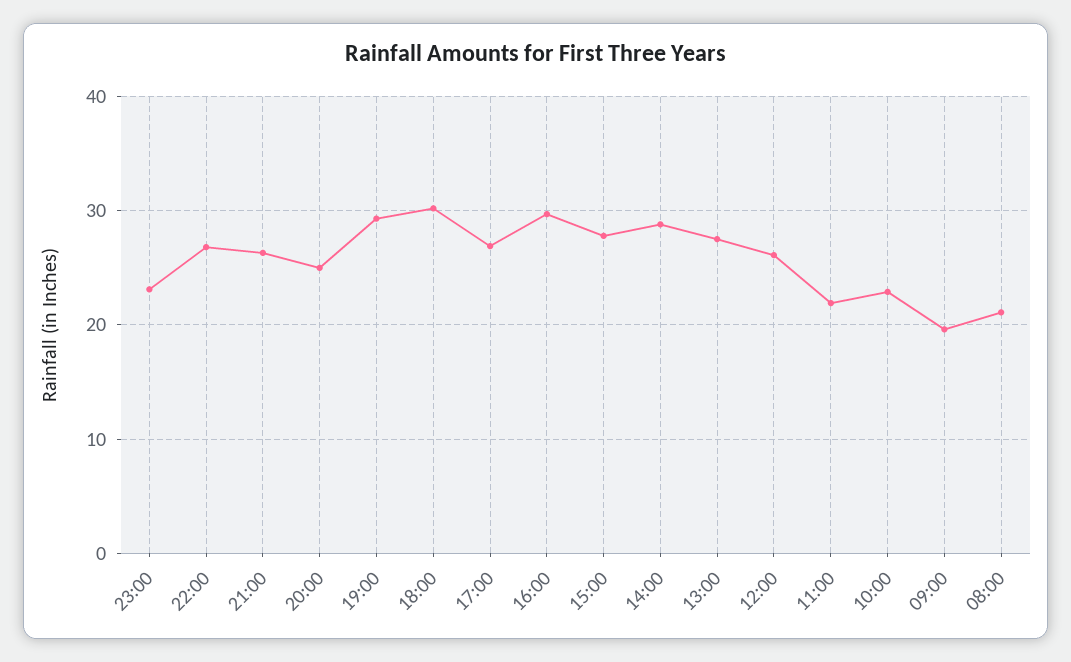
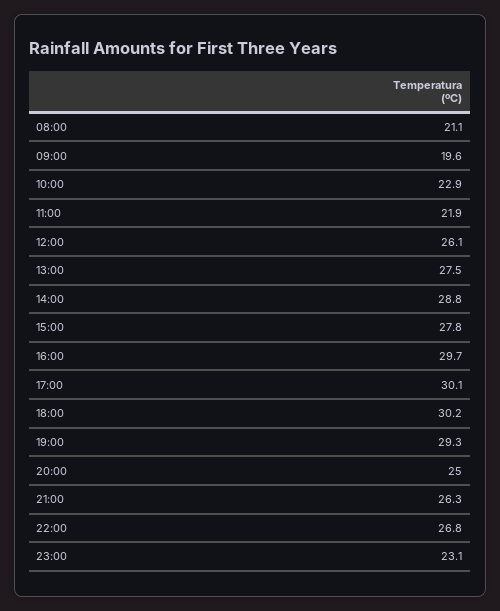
  {
    "23:00": 23.1,
    "22:00": 26.8,
    "21:00": 26.3,
    "20:00": 25,
    "19:00": 29.3,
    "18:00": 30.2,
-   "17:00": 27,
+   "17:00": 30.1,
    "16:00": 29.7,
    "15:00": 27.8,
    "14:00": 28.8,
    "13:00": 27.5,
    "12:00": 26.1,
    "11:00": 21.9,
    "10:00": 22.9,
    "09:00": 19.6,
    "08:00": 21.1
  }

